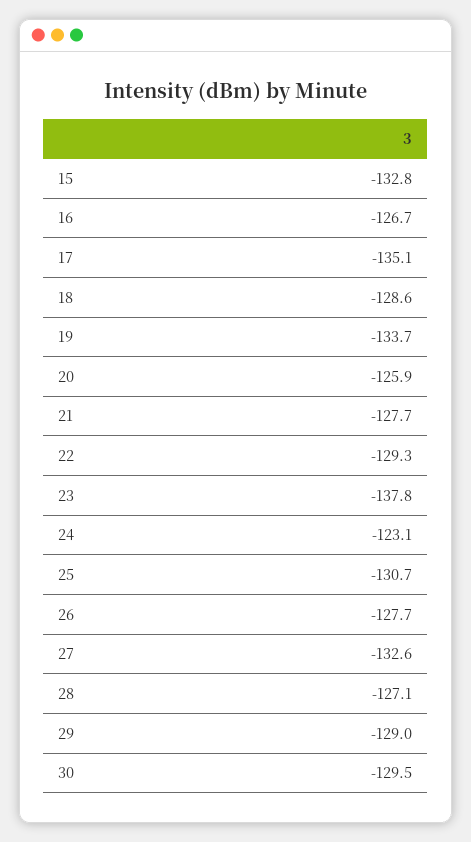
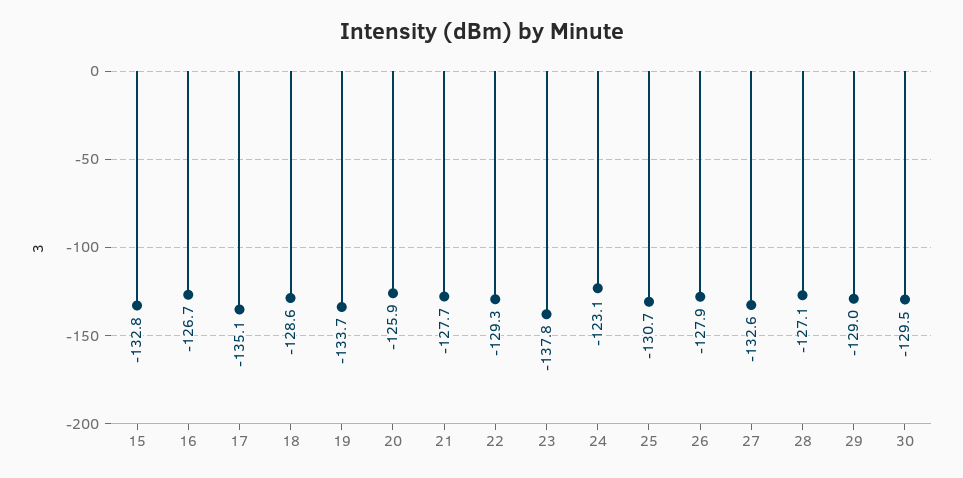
  {
    "15": -132.8,
    "16": -126.7,
    "17": -135.1,
    "18": -128.6,
    "19": -133.7,
    "20": -125.9,
    "21": -127.7,
    "22": -129.3,
    "23": -137.8,
    "24": -123.1,
    "25": -130.7,
-   "26": -127.7,
+   "26": -127.9,
    "27": -132.6,
    "28": -127.1,
    "29": -129,
    "30": -129.5
  }

